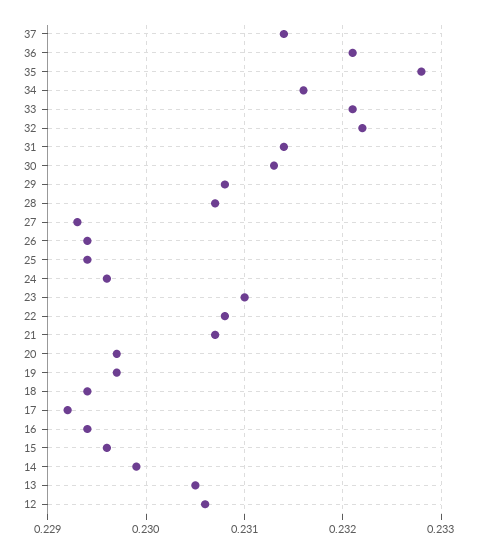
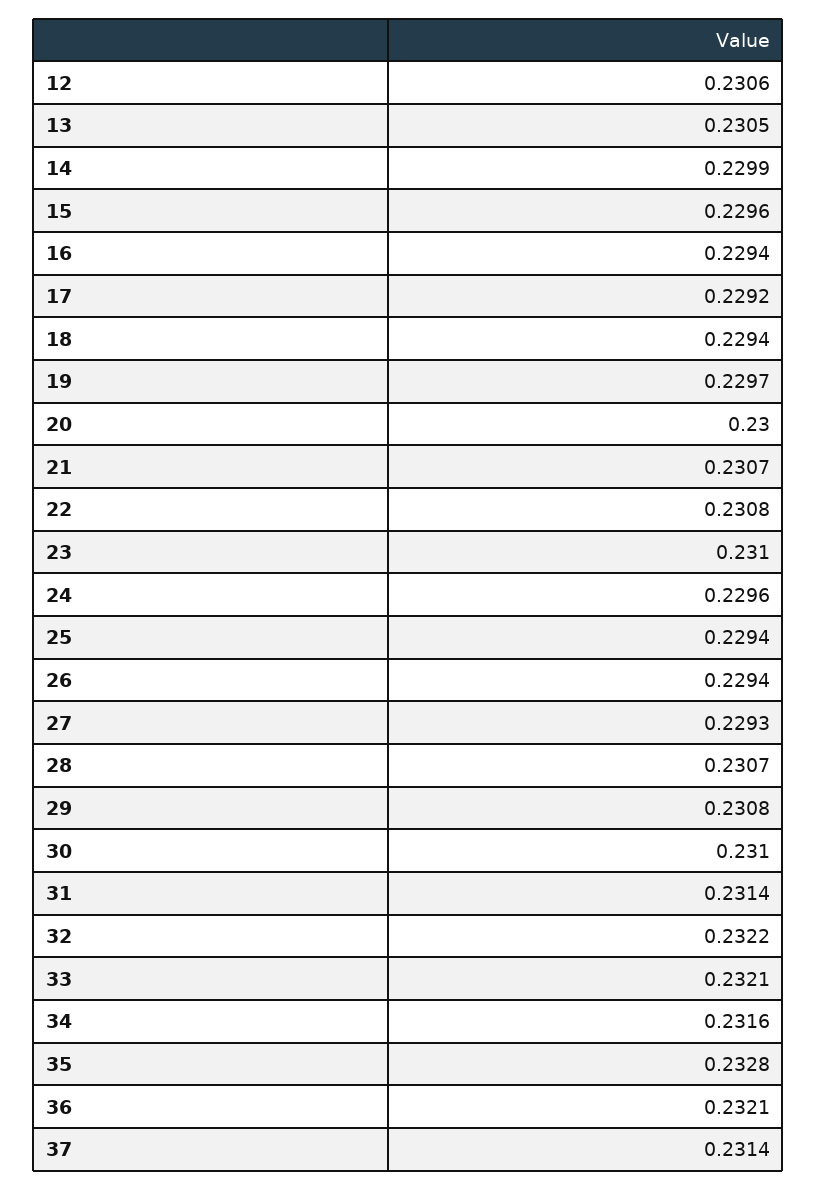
  {
    "37": 0.2314,
    "36": 0.2321,
    "35": 0.2328,
    "34": 0.2316,
    "33": 0.2321,
    "32": 0.2322,
    "31": 0.2314,
-   "30": 0.2313,
+   "30": 0.231,
    "29": 0.2308,
    "28": 0.2307,
    "27": 0.2293,
    "26": 0.2294,
    "25": 0.2294,
    "24": 0.2296,
    "23": 0.231,
    "22": 0.2308,
    "21": 0.2307,
-   "20": 0.2297,
+   "20": 0.23,
    "19": 0.2297,
    "18": 0.2294,
    "17": 0.2292,
    "16": 0.2294,
    "15": 0.2296,
    "14": 0.2299,
    "13": 0.2305,
    "12": 0.2306
  }

